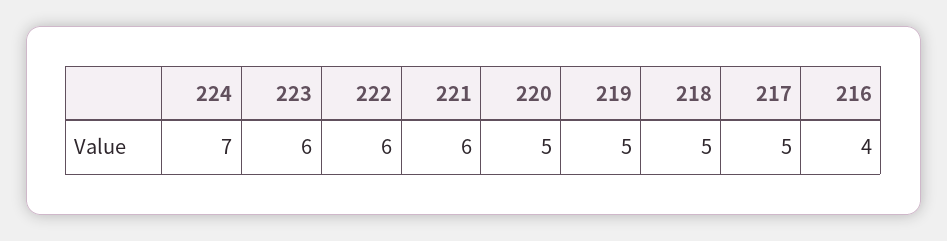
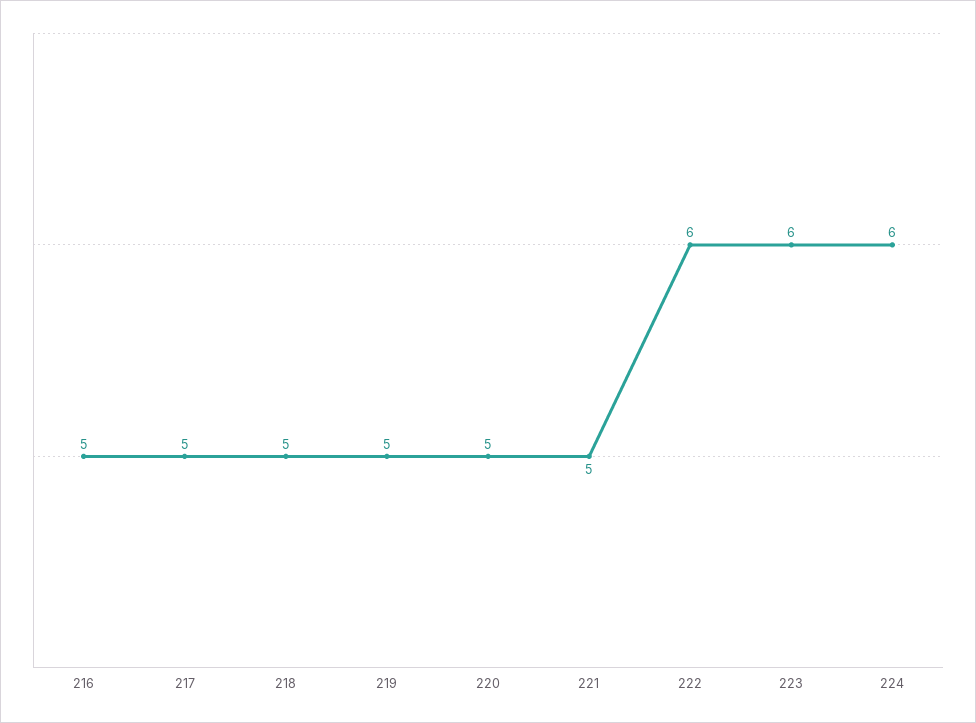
  {
-   "224": 7,
+   "224": 6,
    "223": 6,
    "222": 6,
-   "221": 6,
+   "221": 5,
    "220": 5,
    "219": 5,
    "218": 5,
    "217": 5,
-   "216": 4
+   "216": 5
  }

